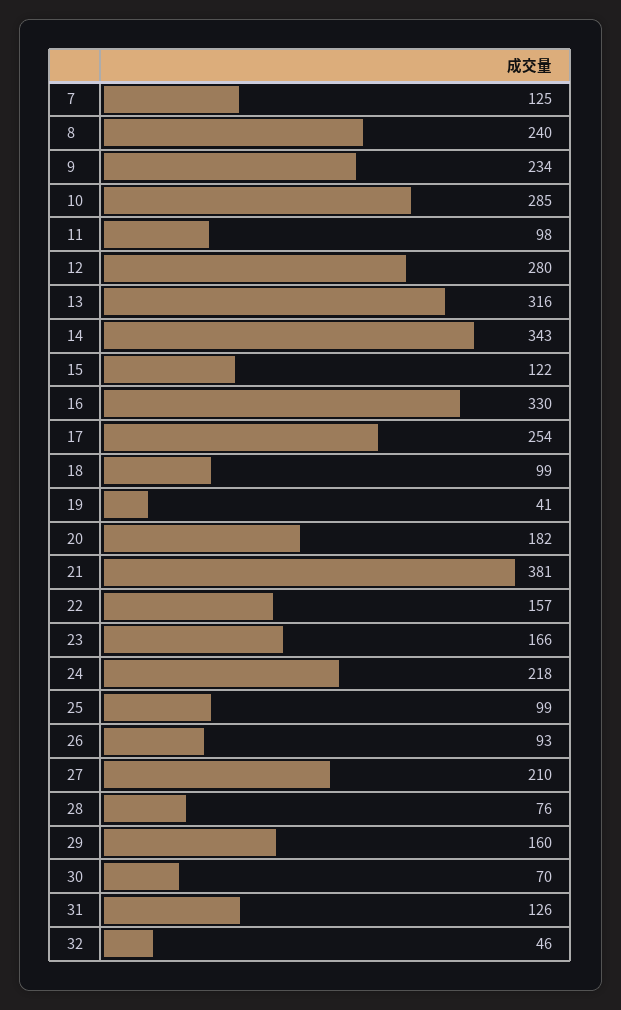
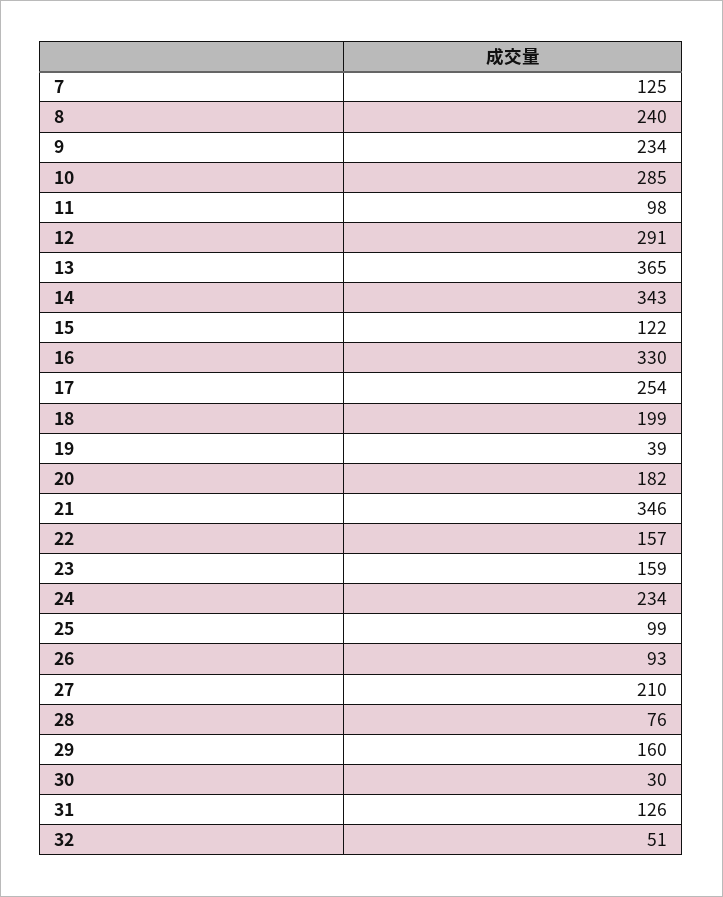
  {
    "7": 125,
    "8": 240,
    "9": 234,
    "10": 285,
    "11": 98,
-   "12": 280,
+   "12": 291,
-   "13": 316,
+   "13": 365,
    "14": 343,
    "15": 122,
    "16": 330,
    "17": 254,
-   "18": 99,
+   "18": 199,
-   "19": 41,
+   "19": 39,
    "20": 182,
-   "21": 381,
+   "21": 346,
    "22": 157,
-   "23": 166,
+   "23": 159,
-   "24": 218,
+   "24": 234,
    "25": 99,
    "26": 93,
    "27": 210,
    "28": 76,
    "29": 160,
-   "30": 70,
+   "30": 30,
    "31": 126,
-   "32": 46
+   "32": 51
  }

